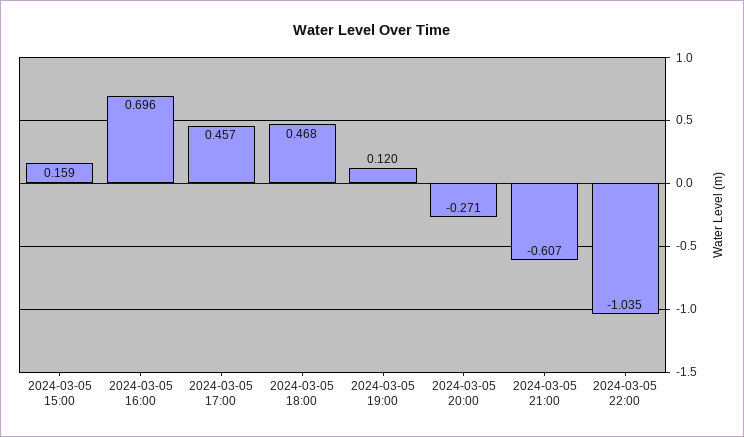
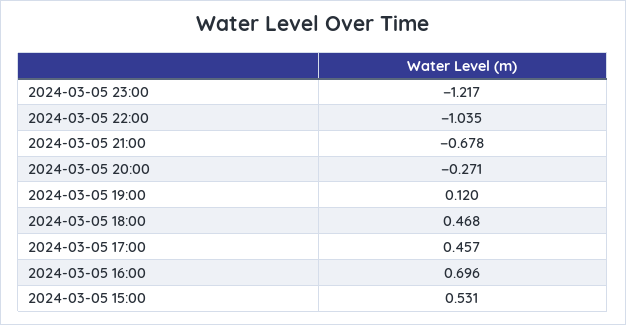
  {
-   "2024-03-05 15:00": 0.159,
+   "2024-03-05 15:00": 0.531,
    "2024-03-05 16:00": 0.696,
    "2024-03-05 17:00": 0.457,
    "2024-03-05 18:00": 0.468,
    "2024-03-05 19:00": 0.12,
    "2024-03-05 20:00": -0.271,
-   "2024-03-05 21:00": -0.607,
+   "2024-03-05 21:00": -0.678,
-   "2024-03-05 22:00": -1.035
+   "2024-03-05 22:00": -1.035,
+   "2024-03-05 23:00": -1.217
  }

